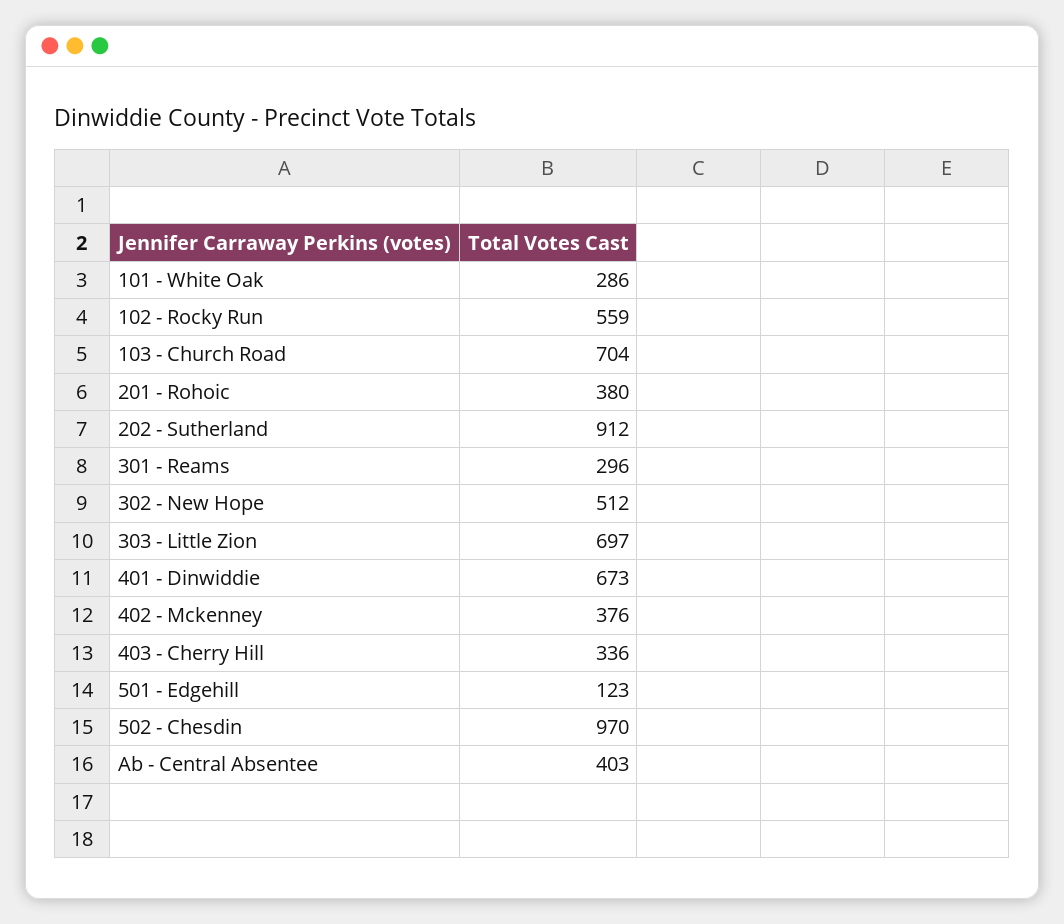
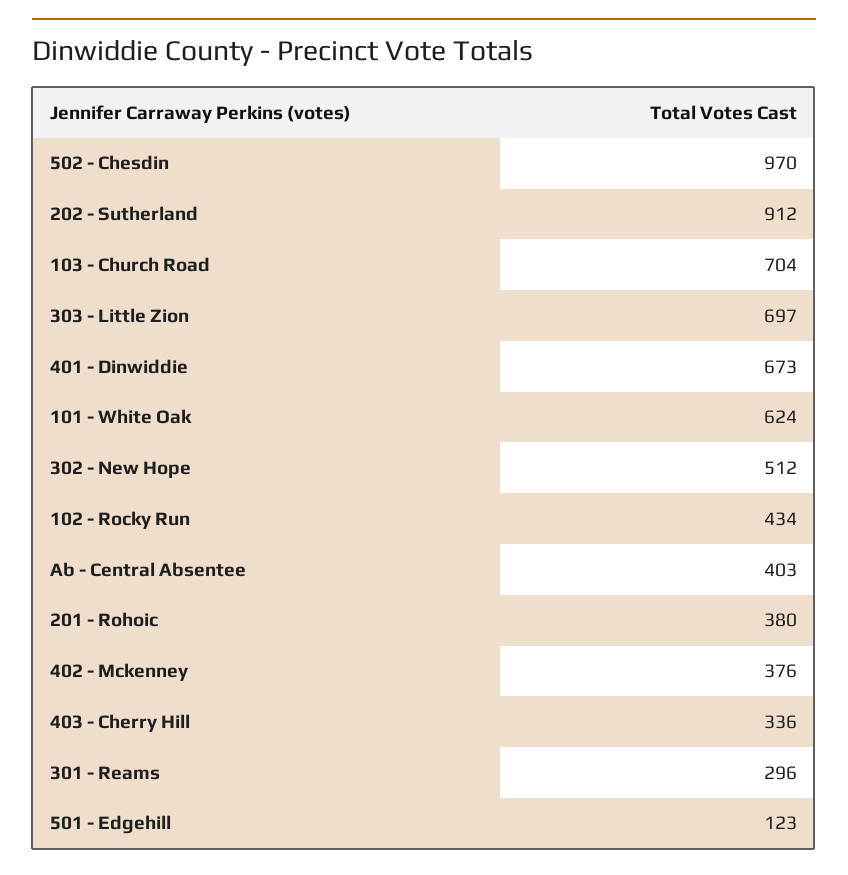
  {
-   "101 - White Oak": 286,
+   "101 - White Oak": 624,
-   "102 - Rocky Run": 559,
+   "102 - Rocky Run": 434,
    "103 - Church Road": 704,
    "201 - Rohoic": 380,
    "202 - Sutherland": 912,
    "301 - Reams": 296,
    "302 - New Hope": 512,
    "303 - Little Zion": 697,
    "401 - Dinwiddie": 673,
    "402 - Mckenney": 376,
    "403 - Cherry Hill": 336,
    "501 - Edgehill": 123,
    "502 - Chesdin": 970,
    "Ab - Central Absentee": 403
  }

